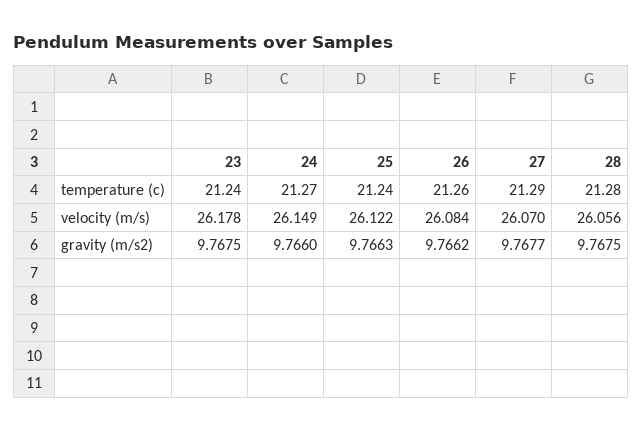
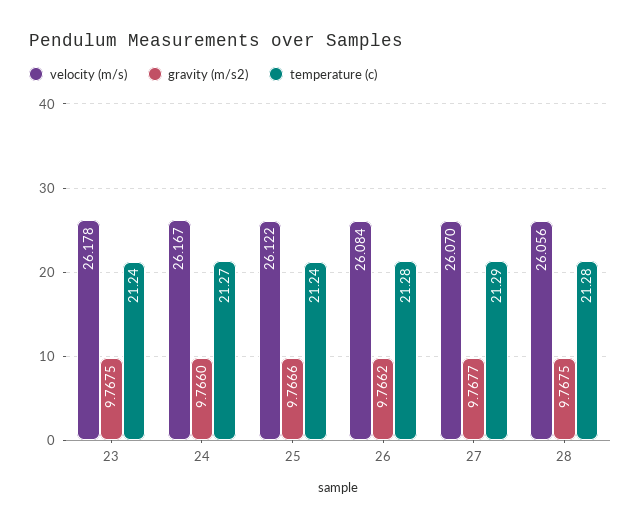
  {
    "temperature (c)": {
      "23": 21.24,
      "24": 21.27,
      "25": 21.24,
-     "26": 21.26,
+     "26": 21.28,
      "27": 21.29,
      "28": 21.28
    },
    "velocity (m/s)": {
      "23": 26.178,
-     "24": 26.149,
+     "24": 26.167,
      "25": 26.122,
      "26": 26.084,
      "27": 26.07,
      "28": 26.056
    },
    "gravity (m/s2)": {
      "23": 9.7675,
      "24": 9.766,
-     "25": 9.7663,
+     "25": 9.7666,
      "26": 9.7662,
      "27": 9.7677,
      "28": 9.7675
    }
  }

